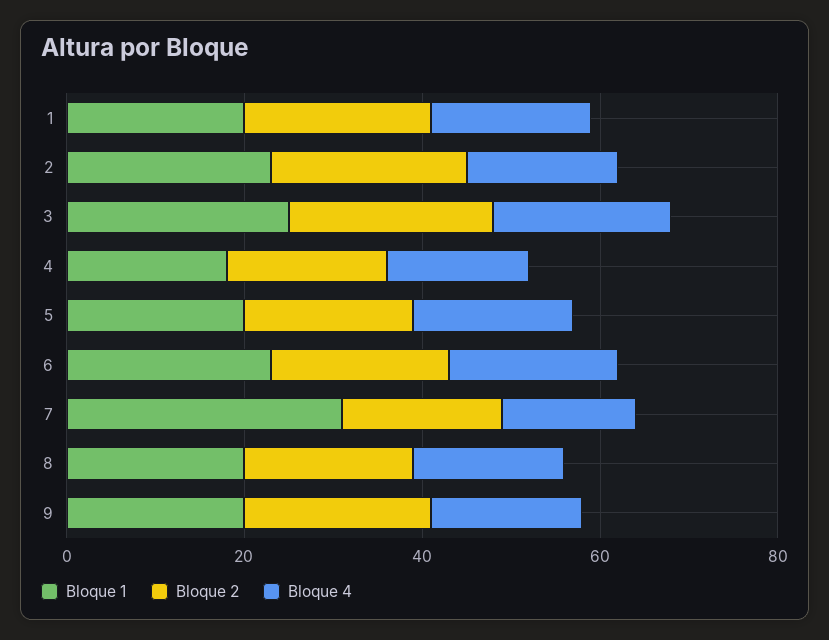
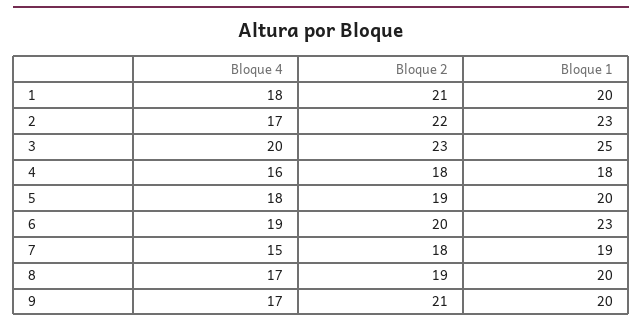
  {
    "Bloque 1": {
      "1": 20,
      "2": 23,
      "3": 25,
      "4": 18,
      "5": 20,
      "6": 23,
-     "7": 30,
+     "7": 19,
      "8": 20,
      "9": 20
    },
    "Bloque 2": {
      "1": 21,
      "2": 22,
      "3": 23,
      "4": 18,
      "5": 19,
      "6": 20,
      "7": 18,
      "8": 19,
      "9": 21
    },
    "Bloque 4": {
      "1": 18,
      "2": 17,
      "3": 20,
      "4": 16,
      "5": 18,
      "6": 19,
      "7": 15,
      "8": 17,
      "9": 17
    }
  }

